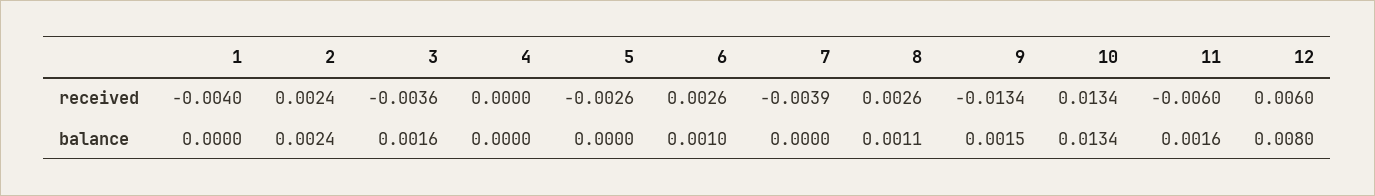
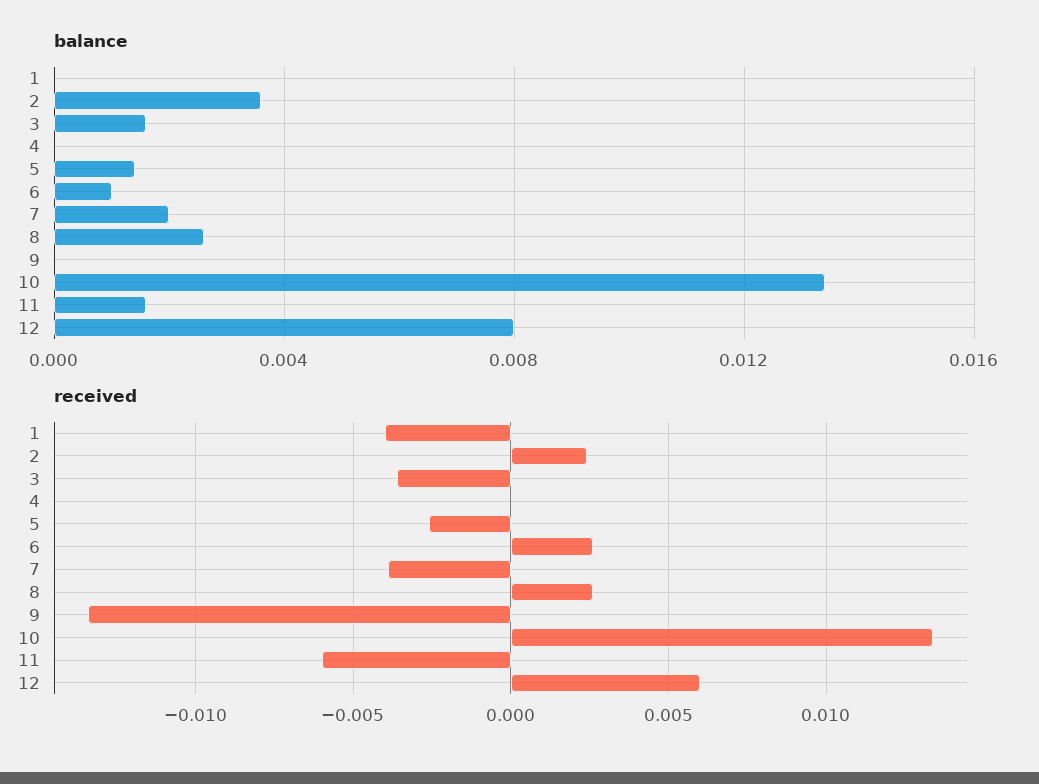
  {
    "received": {
      "1": -0.004,
      "2": 0.0024,
      "3": -0.0036,
      "4": 0,
      "5": -0.0026,
      "6": 0.0026,
      "7": -0.0039,
      "8": 0.0026,
      "9": -0.0134,
      "10": 0.0134,
      "11": -0.006,
      "12": 0.006
    },
    "balance": {
      "1": 0,
-     "2": 0.0024,
+     "2": 0.0035,
      "3": 0.0016,
      "4": 0,
-     "5": 0,
+     "5": 0.0015,
      "6": 0.001,
-     "7": 0,
+     "7": 0.002,
-     "8": 0.0011,
+     "8": 0.0025,
-     "9": 0.0015,
+     "9": 0,
      "10": 0.0134,
      "11": 0.0016,
      "12": 0.008
    }
  }

